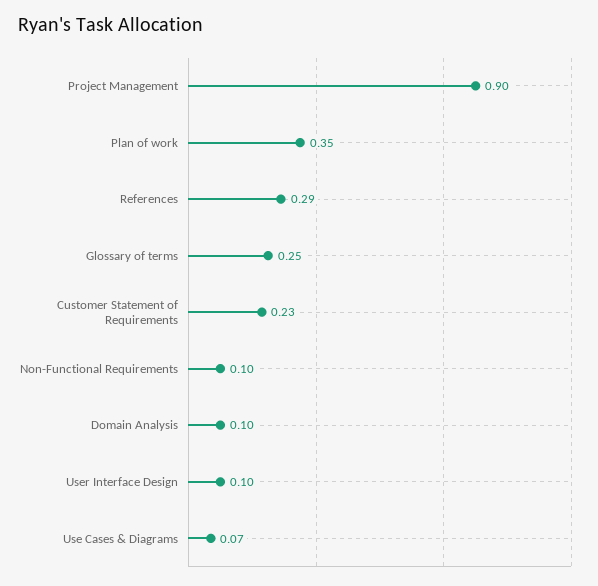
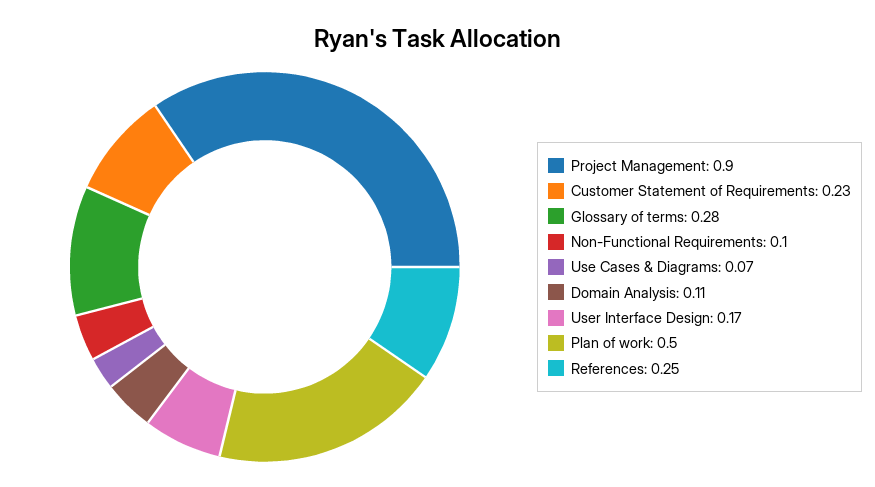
  {
    "Project Management": 0.9,
-   "Plan of work": 0.35,
+   "Plan of work": 0.5,
-   "References": 0.29,
+   "References": 0.25,
-   "Glossary of terms": 0.25,
+   "Glossary of terms": 0.28,
    "Customer Statement of Requirements": 0.23,
    "Non-Functional Requirements": 0.1,
-   "Domain Analysis": 0.1,
+   "Domain Analysis": 0.11,
-   "User Interface Design": 0.1,
+   "User Interface Design": 0.17,
    "Use Cases & Diagrams": 0.07
  }

